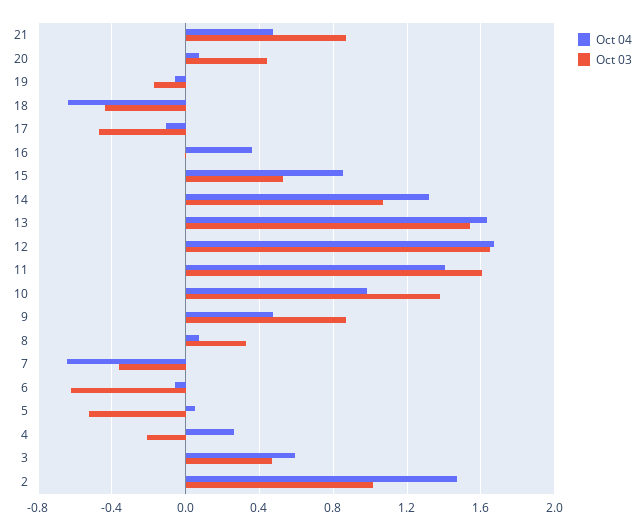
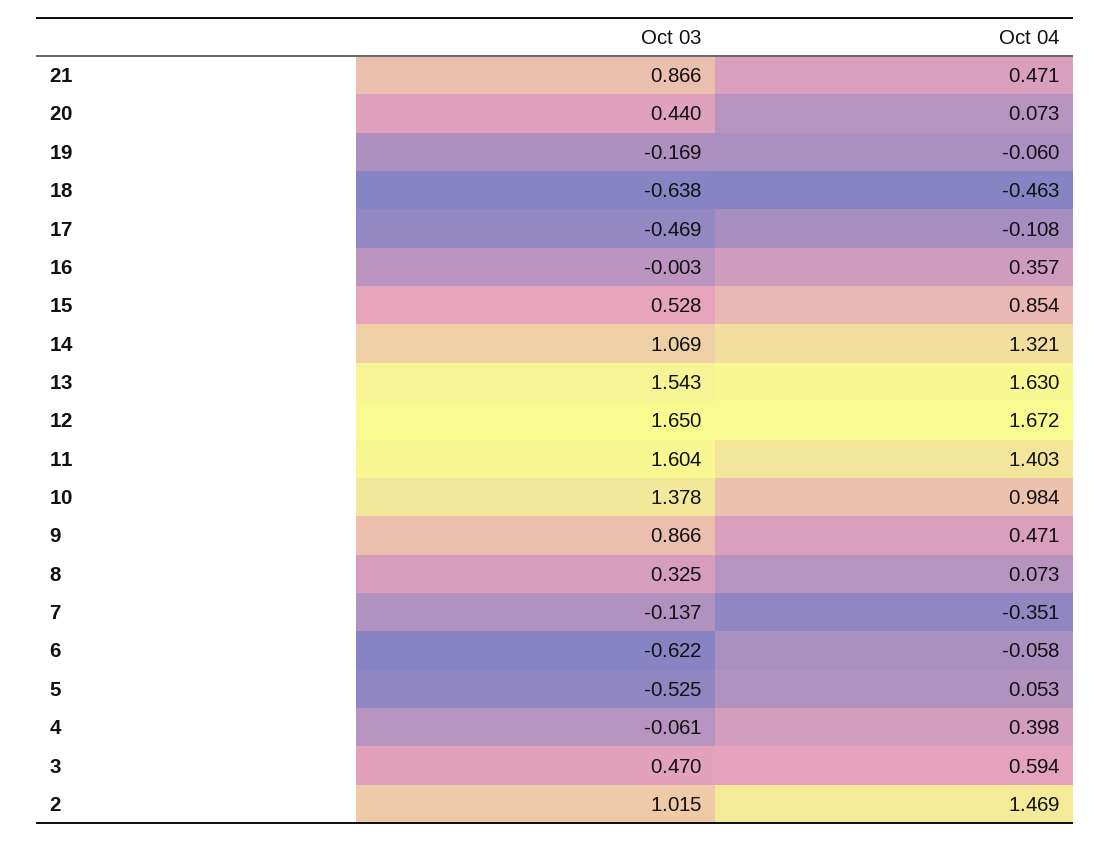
  {
    "Oct 04": {
      "21": 0.471,
      "20": 0.073,
      "19": -0.06,
-     "18": -0.65,
+     "18": -0.463,
      "17": -0.108,
      "16": 0.357,
      "15": 0.854,
      "14": 1.321,
      "13": 1.63,
      "12": 1.672,
      "11": 1.403,
      "10": 0.984,
      "9": 0.471,
      "8": 0.073,
-     "7": -0.65,
+     "7": -0.351,
      "6": -0.058,
      "5": 0.053,
-     "4": 0.25,
+     "4": 0.398,
      "3": 0.594,
      "2": 1.469
    },
    "Oct 03": {
      "21": 0.866,
      "20": 0.44,
      "19": -0.169,
-     "18": -0.45,
+     "18": -0.638,
      "17": -0.469,
      "16": -0.003,
      "15": 0.528,
      "14": 1.069,
      "13": 1.543,
      "12": 1.65,
      "11": 1.604,
      "10": 1.378,
      "9": 0.866,
      "8": 0.325,
-     "7": -0.35,
+     "7": -0.137,
      "6": -0.622,
      "5": -0.525,
-     "4": -0.2,
+     "4": -0.061,
      "3": 0.47,
      "2": 1.015
    }
  }

